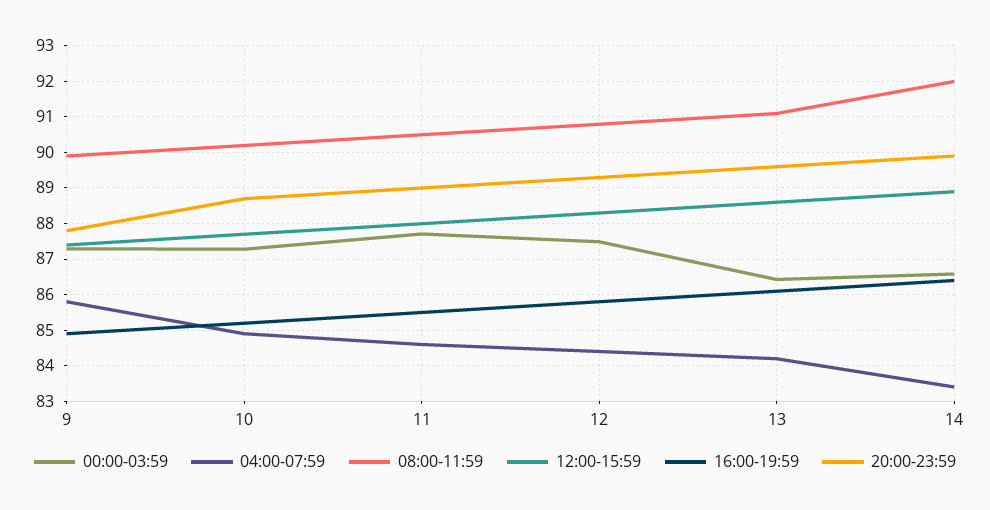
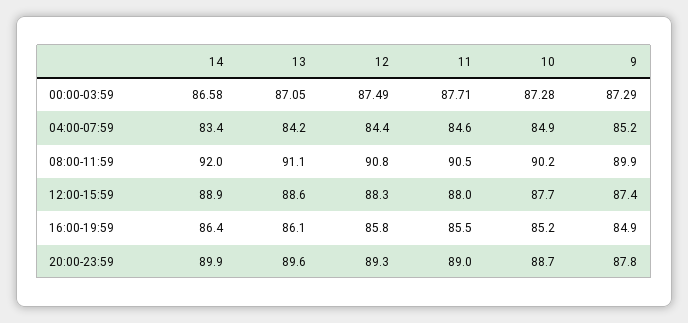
  {
    "00:00-03:59": {
      "9": 87.29,
      "10": 87.28,
      "11": 87.71,
      "12": 87.49,
-     "13": 86.4,
+     "13": 87.05,
      "14": 86.58
    },
    "04:00-07:59": {
-     "9": 85.8,
+     "9": 85.2,
      "10": 84.9,
      "11": 84.6,
      "12": 84.4,
      "13": 84.2,
      "14": 83.4
    },
    "08:00-11:59": {
      "9": 89.9,
      "10": 90.2,
      "11": 90.5,
      "12": 90.8,
      "13": 91.1,
      "14": 92
    },
    "12:00-15:59": {
      "9": 87.4,
      "10": 87.7,
      "11": 88,
      "12": 88.3,
      "13": 88.6,
      "14": 88.9
    },
    "16:00-19:59": {
      "9": 84.9,
      "10": 85.2,
      "11": 85.5,
      "12": 85.8,
      "13": 86.1,
      "14": 86.4
    },
    "20:00-23:59": {
      "9": 87.8,
      "10": 88.7,
      "11": 89,
      "12": 89.3,
      "13": 89.6,
      "14": 89.9
    }
  }

